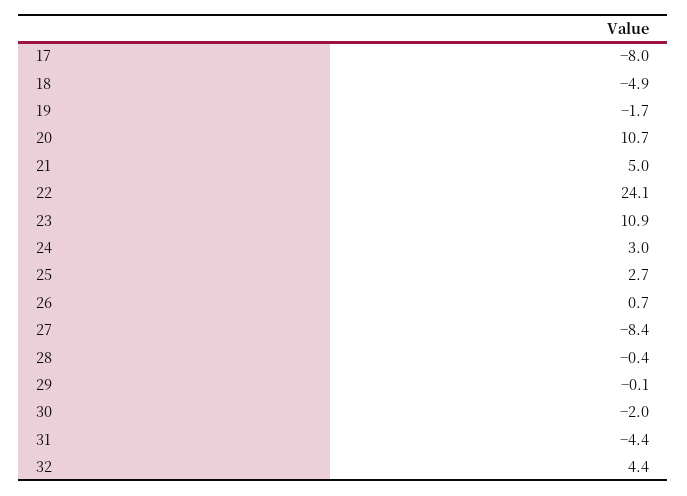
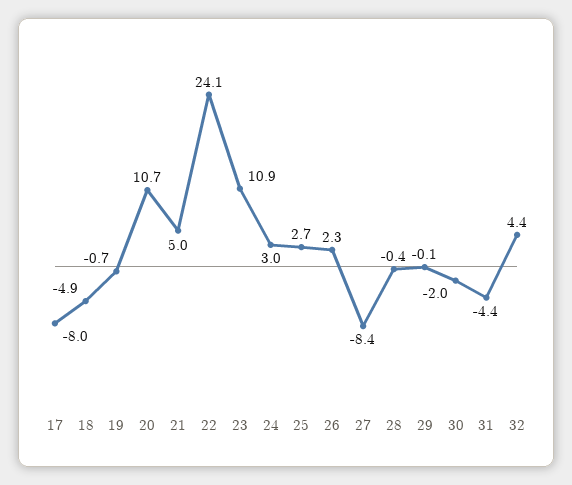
  {
    "17": -8,
    "18": -4.9,
-   "19": -1.7,
+   "19": -0.7,
    "20": 10.7,
    "21": 5,
    "22": 24.1,
    "23": 10.9,
    "24": 3,
    "25": 2.7,
-   "26": 0.7,
+   "26": 2.3,
    "27": -8.4,
    "28": -0.4,
    "29": -0.1,
    "30": -2,
    "31": -4.4,
    "32": 4.4
  }

